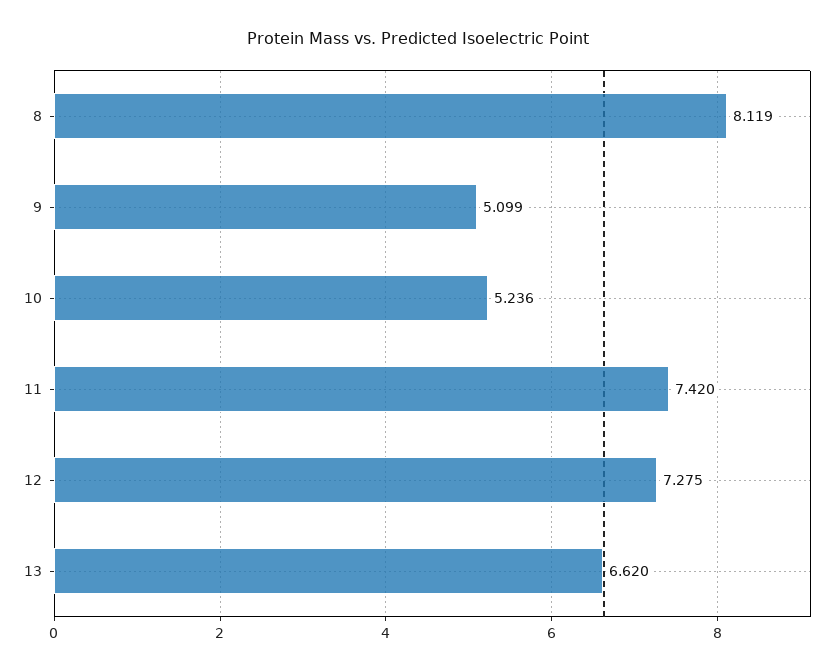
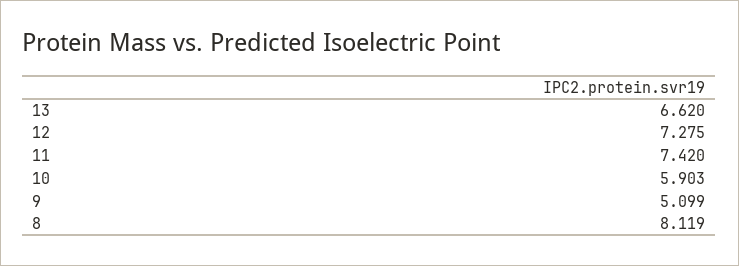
  {
    "8": 8.119,
    "9": 5.099,
-   "10": 5.236,
+   "10": 5.903,
    "11": 7.42,
    "12": 7.275,
    "13": 6.62
  }

